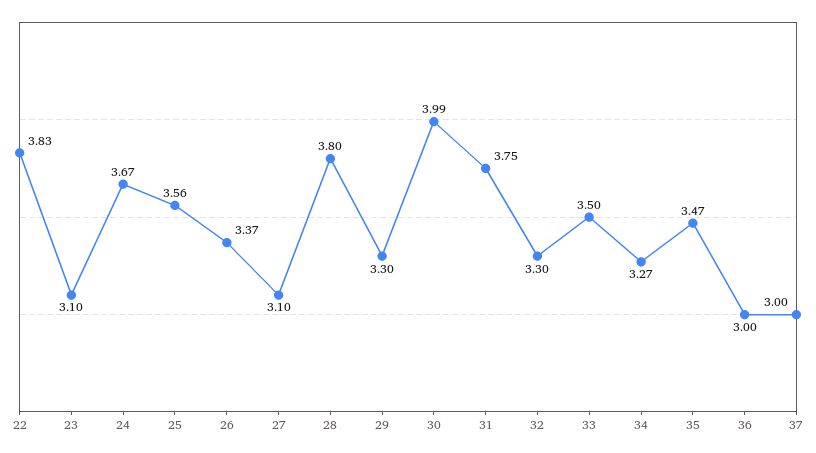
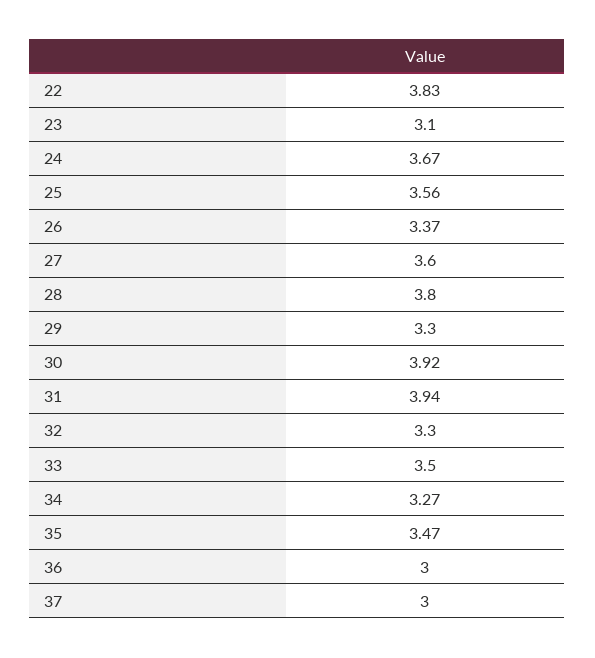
  {
    "22": 3.83,
    "23": 3.1,
    "24": 3.67,
    "25": 3.56,
    "26": 3.37,
-   "27": 3.1,
+   "27": 3.6,
    "28": 3.8,
    "29": 3.3,
-   "30": 3.99,
+   "30": 3.92,
-   "31": 3.75,
+   "31": 3.94,
    "32": 3.3,
    "33": 3.5,
    "34": 3.27,
    "35": 3.47,
    "36": 3,
    "37": 3
  }

